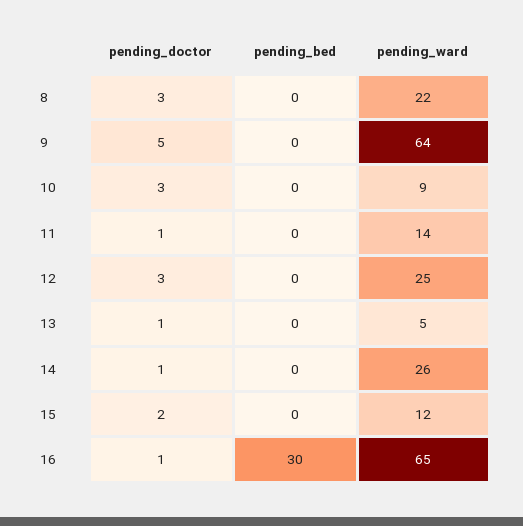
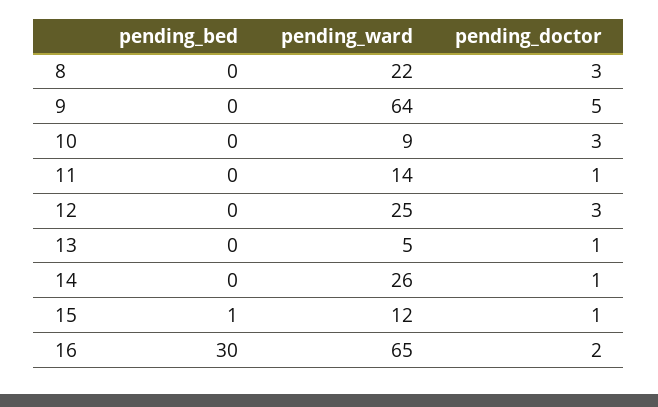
  {
    "pending_doctor": {
      "8": 3,
      "9": 5,
      "10": 3,
      "11": 1,
      "12": 3,
      "13": 1,
      "14": 1,
-     "15": 2,
+     "15": 1,
-     "16": 1
+     "16": 2
    },
    "pending_bed": {
      "8": 0,
      "9": 0,
      "10": 0,
      "11": 0,
      "12": 0,
      "13": 0,
      "14": 0,
-     "15": 0,
+     "15": 1,
      "16": 30
    },
    "pending_ward": {
      "8": 22,
      "9": 64,
      "10": 9,
      "11": 14,
      "12": 25,
      "13": 5,
      "14": 26,
      "15": 12,
      "16": 65
    }
  }

